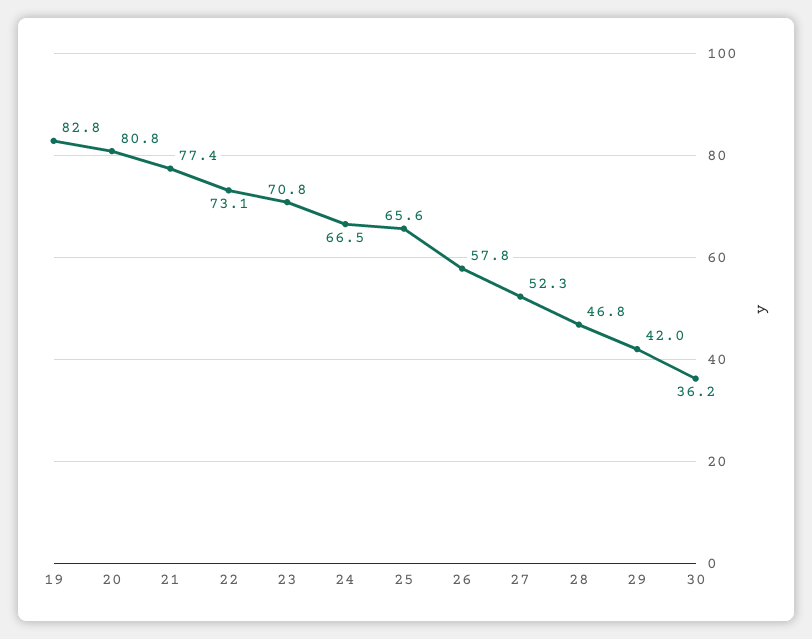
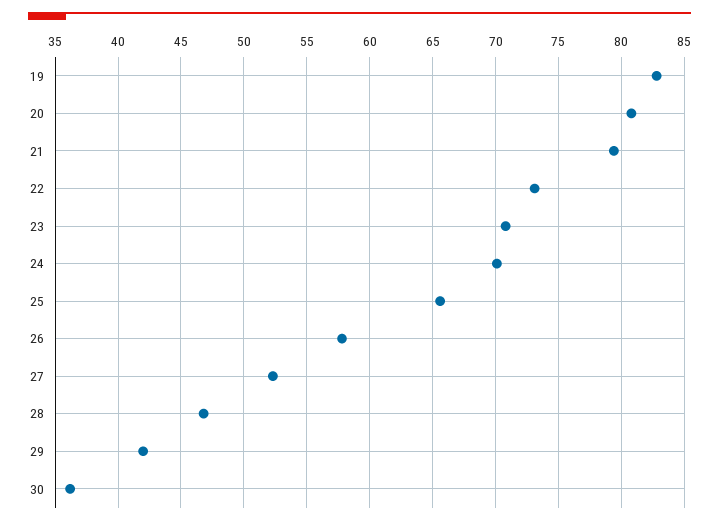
  {
    "19": 82.8,
    "20": 80.8,
-   "21": 77.4,
+   "21": 79.5,
    "22": 73.1,
    "23": 70.8,
-   "24": 66.5,
+   "24": 70,
    "25": 65.6,
    "26": 57.8,
    "27": 52.3,
    "28": 46.8,
    "29": 42,
    "30": 36.2
  }

